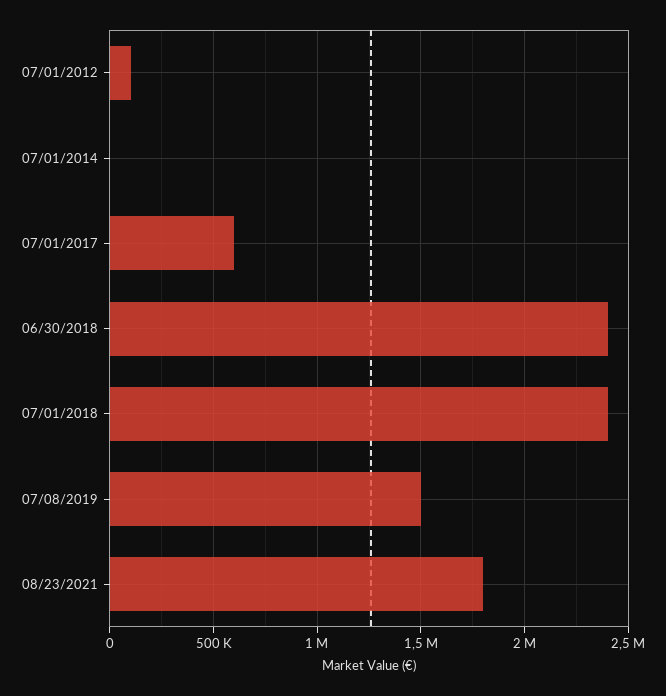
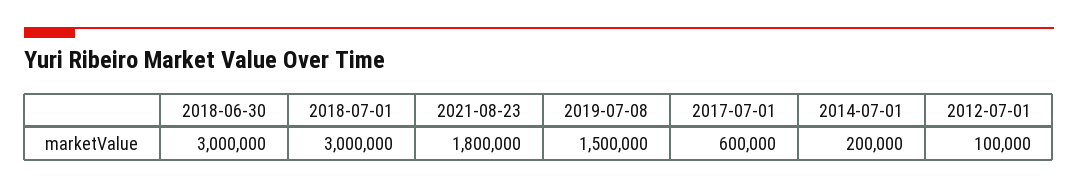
  {
    "07/01/2012": 100000,
-   "07/01/2014": 0,
+   "07/01/2014": 200000,
    "07/01/2017": 600000,
-   "06/30/2018": 2400000,
+   "06/30/2018": 3000000,
-   "07/01/2018": 2400000,
+   "07/01/2018": 3000000,
    "07/08/2019": 1500000,
    "08/23/2021": 1800000
  }

